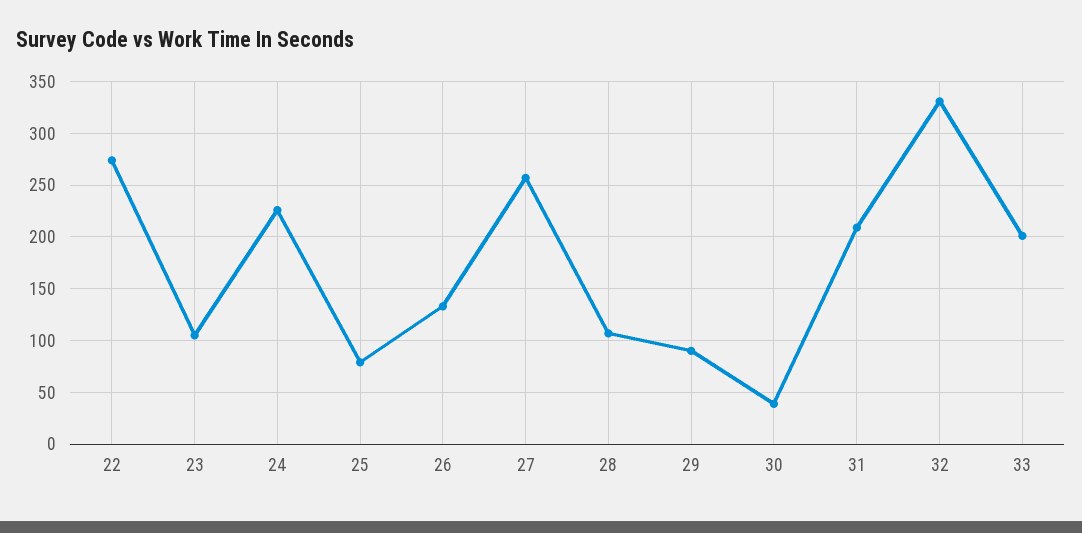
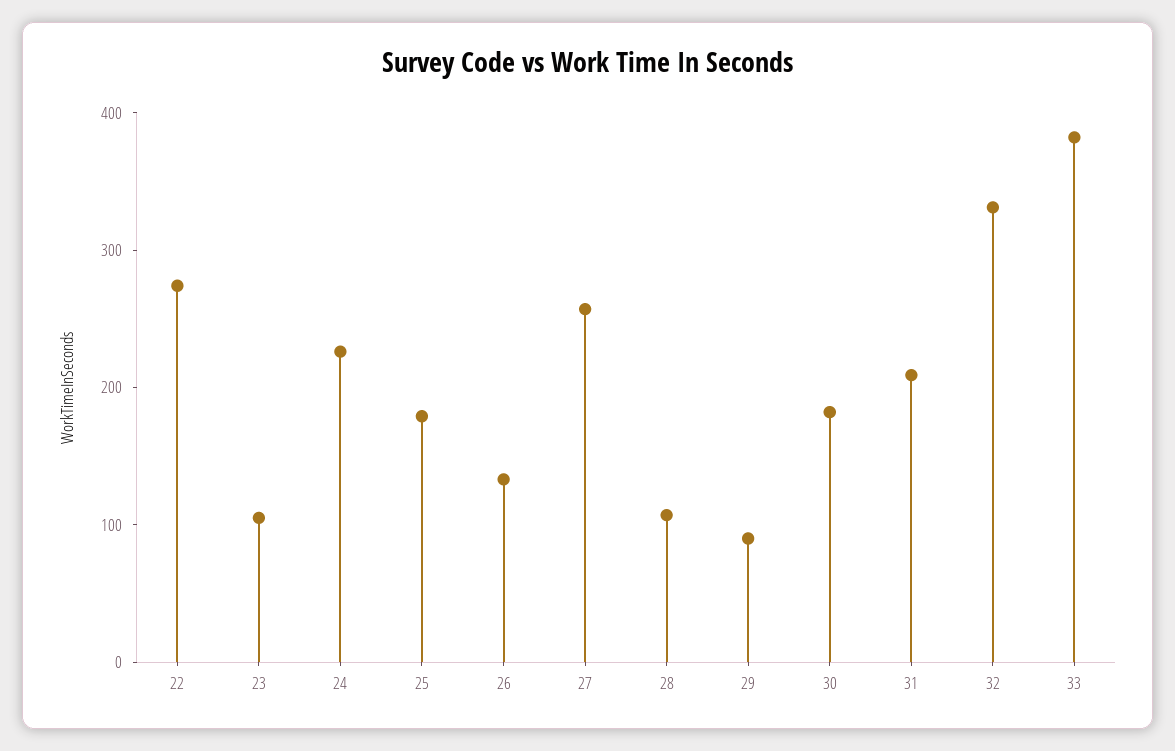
  {
    "22": 270,
    "23": 110,
    "24": 230,
-   "25": 80,
+   "25": 180,
    "26": 130,
    "27": 260,
    "28": 110,
    "29": 90,
-   "30": 40,
+   "30": 180,
    "31": 210,
    "32": 330,
-   "33": 200
+   "33": 380
  }

